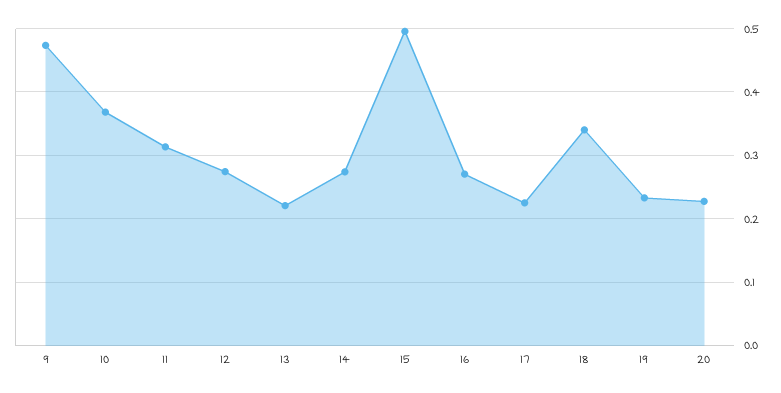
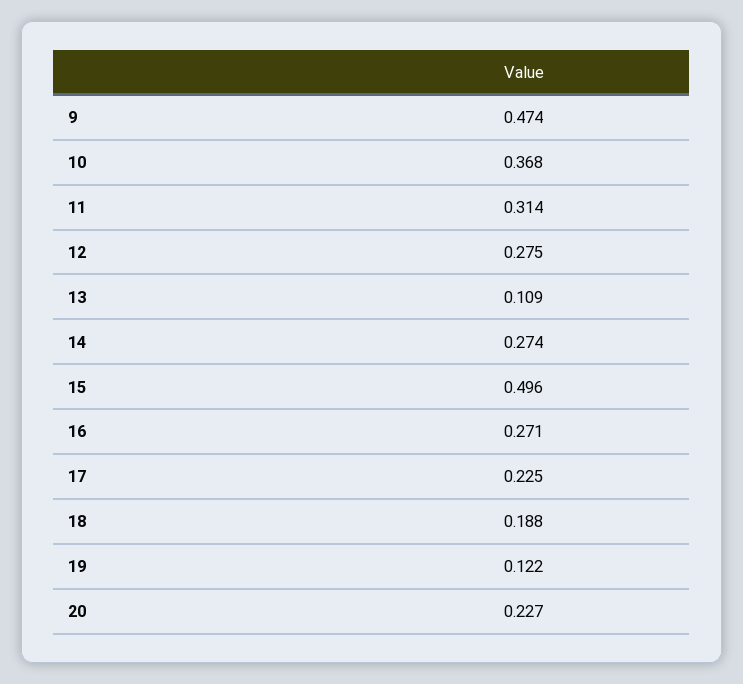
  {
    "9": 0.474,
    "10": 0.368,
    "11": 0.314,
    "12": 0.275,
-   "13": 0.22,
+   "13": 0.109,
    "14": 0.274,
    "15": 0.496,
    "16": 0.271,
    "17": 0.225,
-   "18": 0.34,
+   "18": 0.188,
-   "19": 0.23,
+   "19": 0.122,
    "20": 0.227
  }

